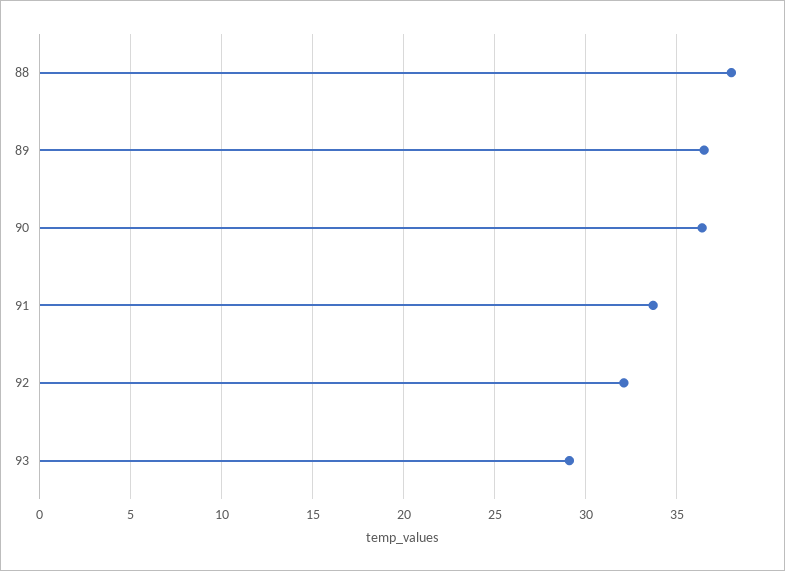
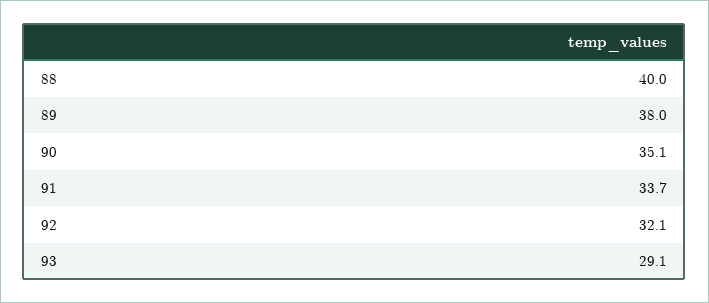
  {
-   "88": 38,
+   "88": 40,
-   "89": 36.5,
+   "89": 38,
-   "90": 36.5,
+   "90": 35.1,
    "91": 33.7,
    "92": 32.1,
    "93": 29.1
  }

